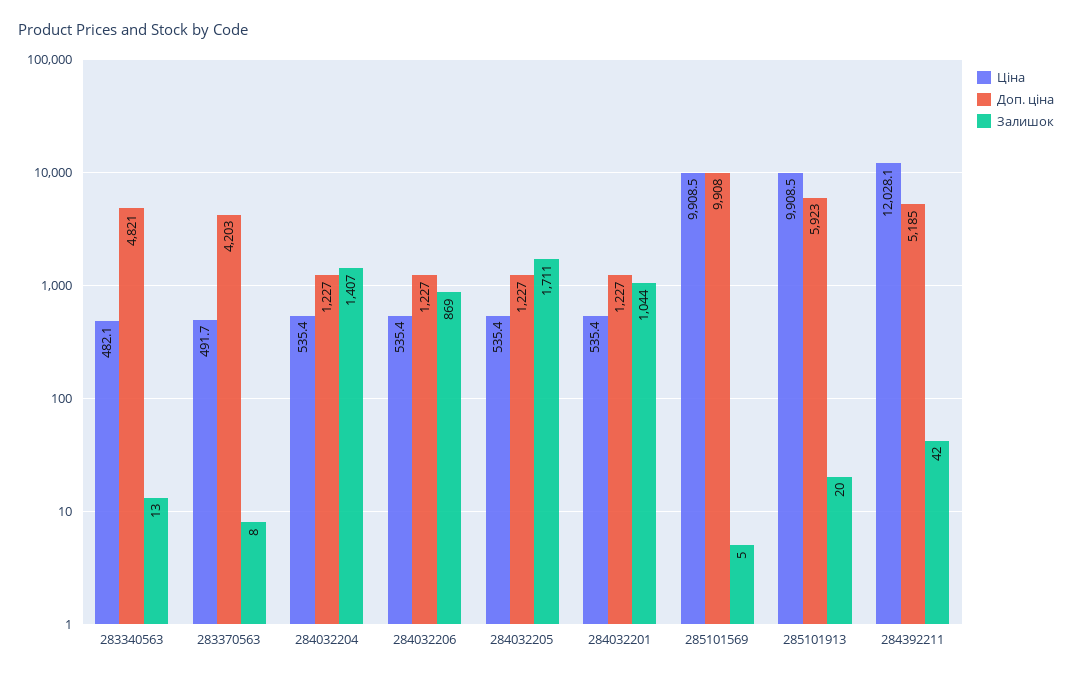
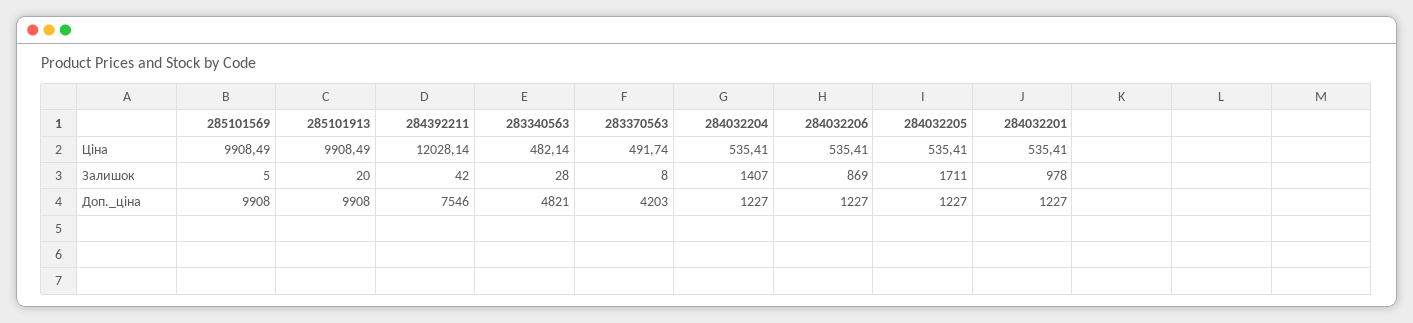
  {
    "Ціна": {
      "283340563": 482.14,
      "283370563": 491.74,
      "284032204": 535.41,
      "284032206": 535.41,
      "284032205": 535.41,
      "284032201": 535.41,
      "285101569": 9908.49,
      "285101913": 9908.49,
      "284392211": 12028.14
    },
    "Доп. ціна": {
      "283340563": 4821,
      "283370563": 4203,
      "284032204": 1227,
      "284032206": 1227,
      "284032205": 1227,
      "284032201": 1227,
      "285101569": 9908,
-     "285101913": 5923,
+     "285101913": 9908,
-     "284392211": 5185
+     "284392211": 7546
    },
    "Залишок": {
-     "283340563": 13,
+     "283340563": 28,
      "283370563": 8,
      "284032204": 1407,
      "284032206": 869,
      "284032205": 1711,
-     "284032201": 1044,
+     "284032201": 978,
      "285101569": 5,
      "285101913": 20,
      "284392211": 42
    }
  }

